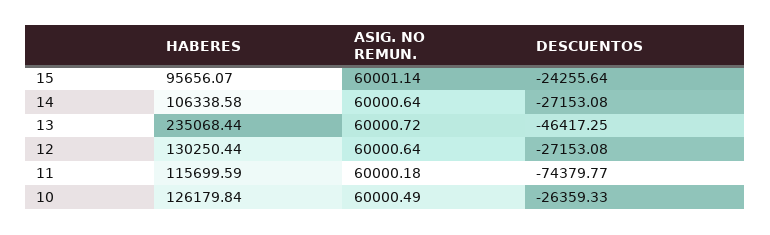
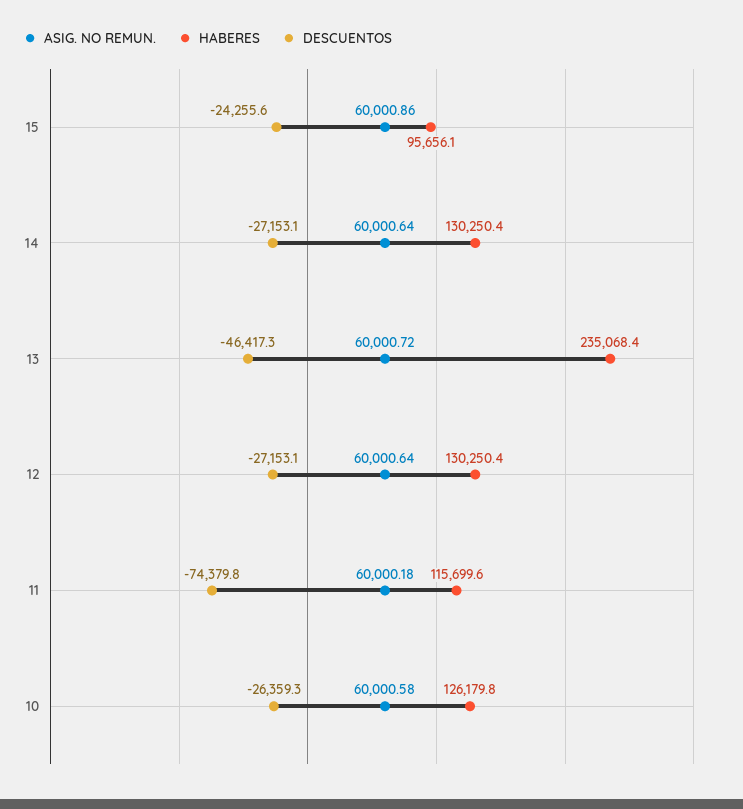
  {
    "HABERES": {
      "15": 95656.07,
-     "14": 106338.58,
+     "14": 130250.4,
      "13": 235068.44,
      "12": 130250.44,
      "11": 115699.59,
      "10": 126179.84
    },
    "ASIG. NO REMUN.": {
-     "15": 60001.14,
+     "15": 60000.86,
      "14": 60000.64,
      "13": 60000.72,
      "12": 60000.64,
      "11": 60000.18,
-     "10": 60000.49
+     "10": 60000.58
    },
    "DESCUENTOS": {
      "15": -24255.64,
      "14": -27153.08,
      "13": -46417.25,
      "12": -27153.08,
      "11": -74379.77,
      "10": -26359.33
    }
  }

